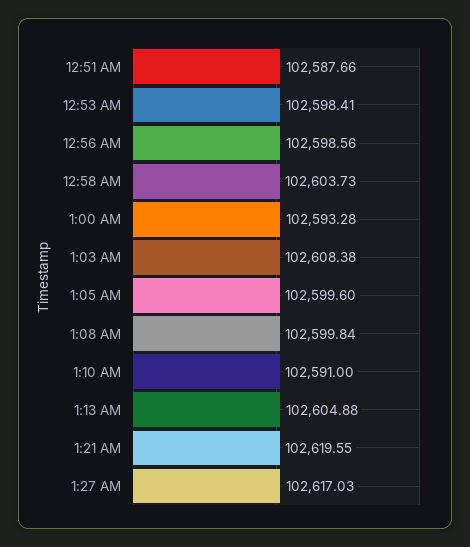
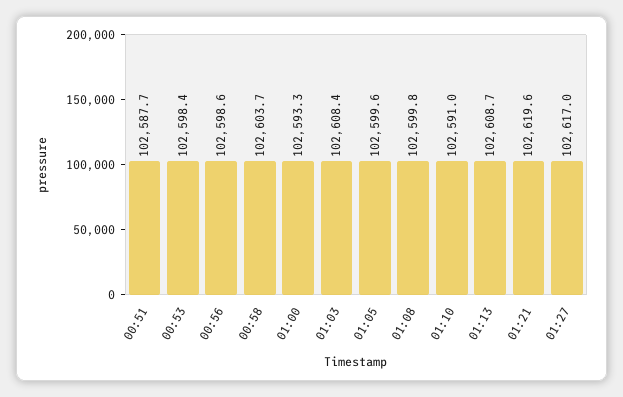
  {
    "12:51 AM": 102587.66,
    "12:53 AM": 102598.41,
    "12:56 AM": 102598.56,
    "12:58 AM": 102603.73,
    "1:00 AM": 102593.28,
    "1:03 AM": 102608.38,
    "1:05 AM": 102599.6,
    "1:08 AM": 102599.84,
    "1:10 AM": 102591,
-   "1:13 AM": 102604.88,
+   "1:13 AM": 102608.7,
    "1:21 AM": 102619.55,
    "1:27 AM": 102617.03
  }

